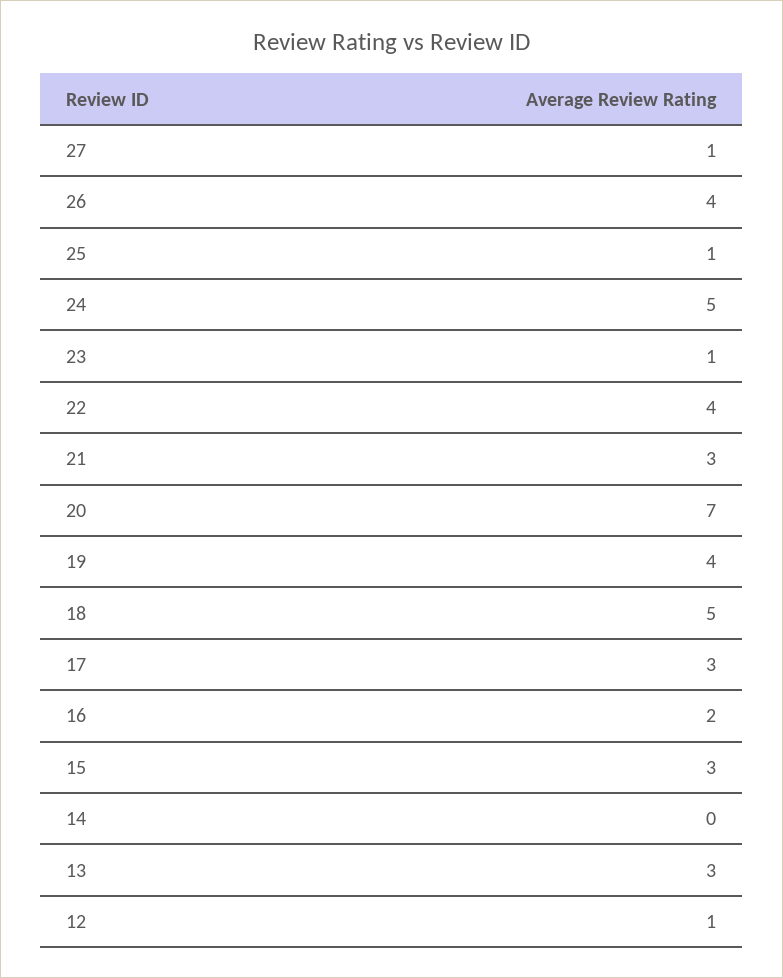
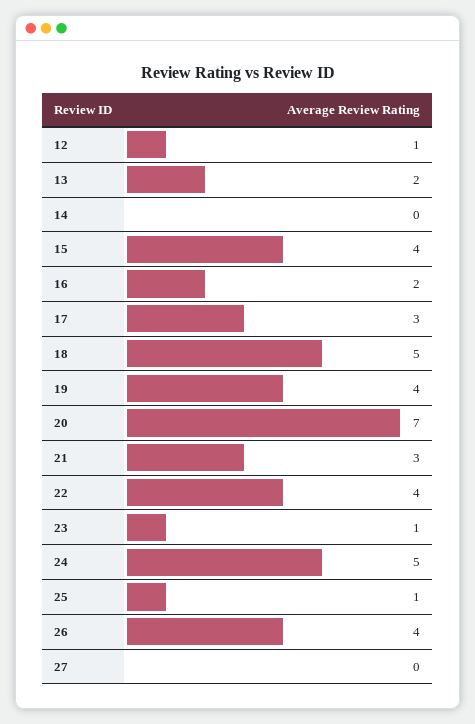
  {
-   "27": 1,
+   "27": 0,
    "26": 4,
    "25": 1,
    "24": 5,
    "23": 1,
    "22": 4,
    "21": 3,
    "20": 7,
    "19": 4,
    "18": 5,
    "17": 3,
    "16": 2,
-   "15": 3,
+   "15": 4,
    "14": 0,
-   "13": 3,
+   "13": 2,
    "12": 1
  }

